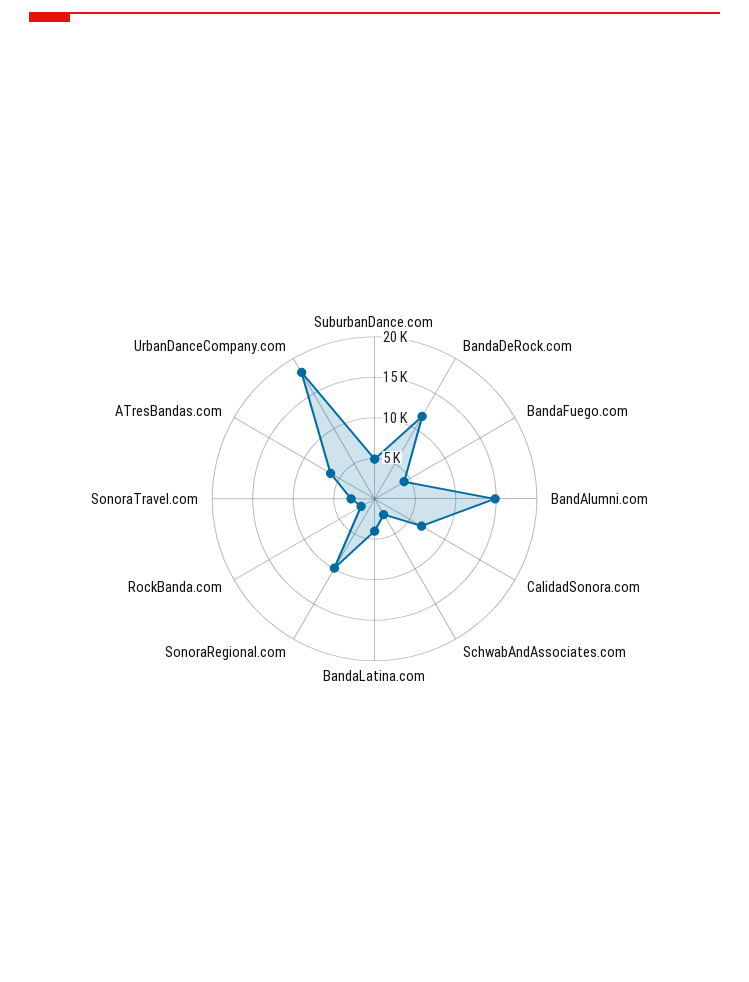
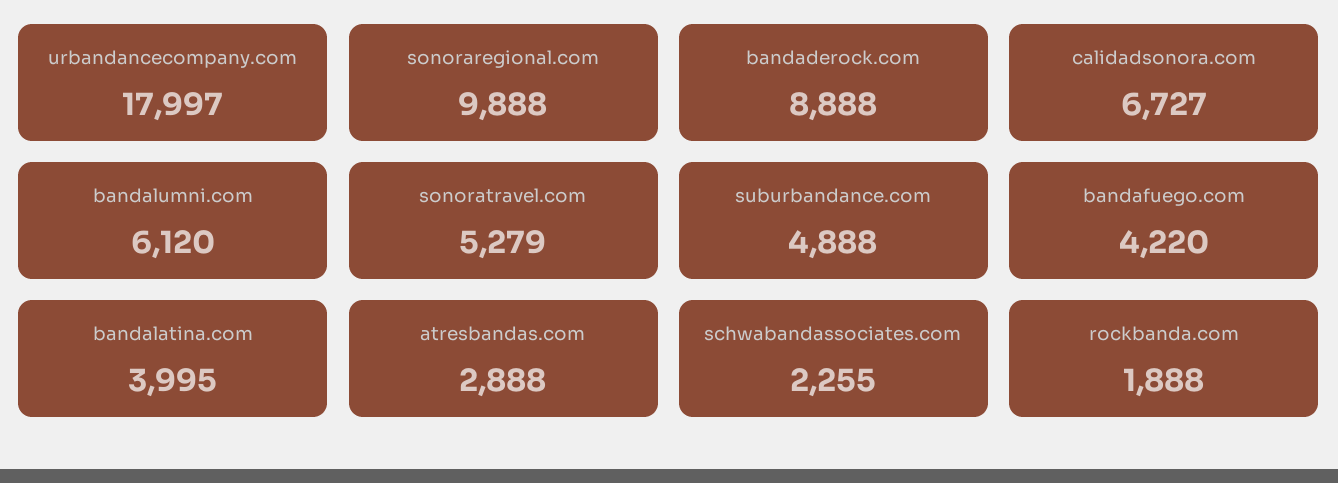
  {
    "SuburbanDance.com": 4888,
-   "BandaDeRock.com": 12000,
+   "BandaDeRock.com": 8888,
    "BandaFuego.com": 4220,
-   "BandAlumni.com": 15000,
+   "BandAlumni.com": 6120,
    "CalidadSonora.com": 6727,
    "SchwabAndAssociates.com": 2255,
    "BandaLatina.com": 3995,
    "SonoraRegional.com": 9888,
    "RockBanda.com": 1888,
-   "SonoraTravel.com": 3000,
+   "SonoraTravel.com": 5279,
-   "ATresBandas.com": 6000,
+   "ATresBandas.com": 2888,
    "UrbanDanceCompany.com": 17997
  }

